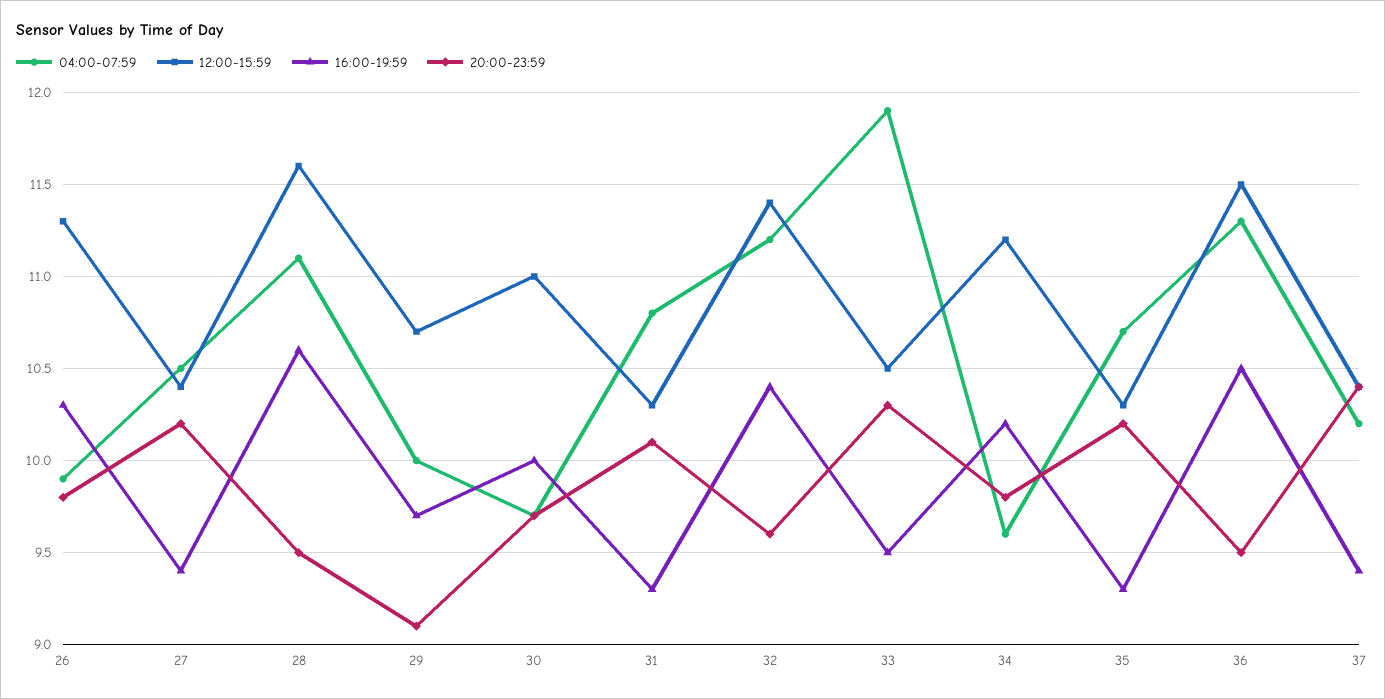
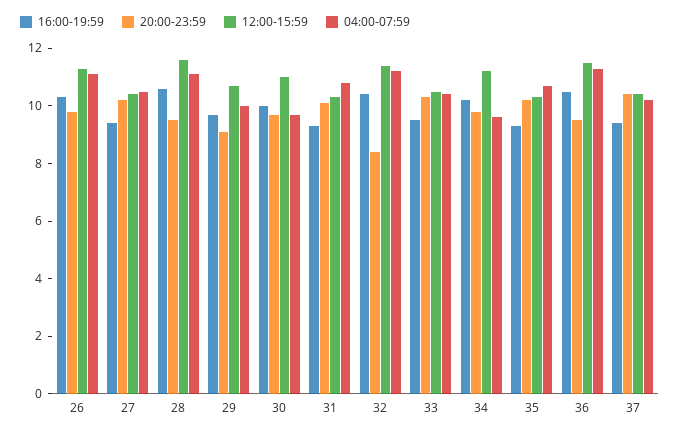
  {
    "04:00-07:59": {
-     "26": 9.9,
+     "26": 11,
      "27": 10.5,
      "28": 11.1,
      "29": 10,
      "30": 9.7,
      "31": 10.8,
      "32": 11.2,
-     "33": 11.9,
+     "33": 10.5,
      "34": 9.6,
      "35": 10.7,
      "36": 11.3,
      "37": 10.2
    },
    "12:00-15:59": {
      "26": 11.3,
      "27": 10.4,
      "28": 11.6,
      "29": 10.7,
      "30": 11,
      "31": 10.3,
      "32": 11.4,
      "33": 10.5,
      "34": 11.2,
      "35": 10.3,
      "36": 11.5,
      "37": 10.4
    },
    "16:00-19:59": {
      "26": 10.3,
      "27": 9.4,
      "28": 10.6,
      "29": 9.7,
      "30": 10,
      "31": 9.3,
      "32": 10.4,
      "33": 9.5,
      "34": 10.2,
      "35": 9.3,
      "36": 10.5,
      "37": 9.4
    },
    "20:00-23:59": {
      "26": 9.8,
      "27": 10.2,
      "28": 9.5,
      "29": 9.1,
      "30": 9.7,
      "31": 10.1,
-     "32": 9.6,
+     "32": 8.5,
      "33": 10.3,
      "34": 9.8,
      "35": 10.2,
      "36": 9.5,
      "37": 10.4
    }
  }

